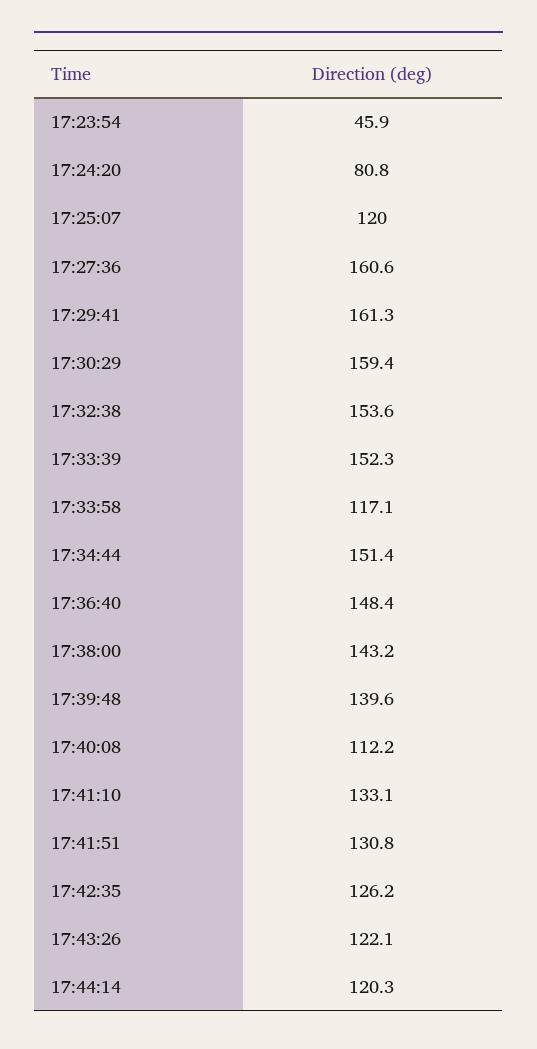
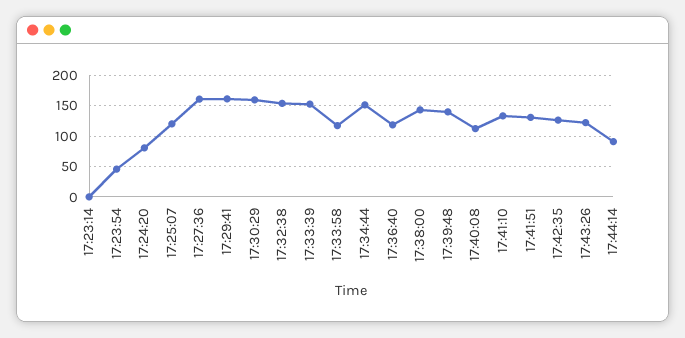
  {
    "17:23:54": 45.9,
    "17:24:20": 80.8,
    "17:25:07": 120,
    "17:27:36": 160.6,
    "17:29:41": 161.3,
    "17:30:29": 159.4,
    "17:32:38": 153.6,
    "17:33:39": 152.3,
    "17:33:58": 117.1,
    "17:34:44": 151.4,
-   "17:36:40": 148.4,
+   "17:36:40": 120,
    "17:38:00": 143.2,
    "17:39:48": 139.6,
    "17:40:08": 112.2,
    "17:41:10": 133.1,
    "17:41:51": 130.8,
    "17:42:35": 126.2,
    "17:43:26": 122.1,
-   "17:44:14": 120.3
+   "17:44:14": 90,
+   "17:23:14": 0
  }

